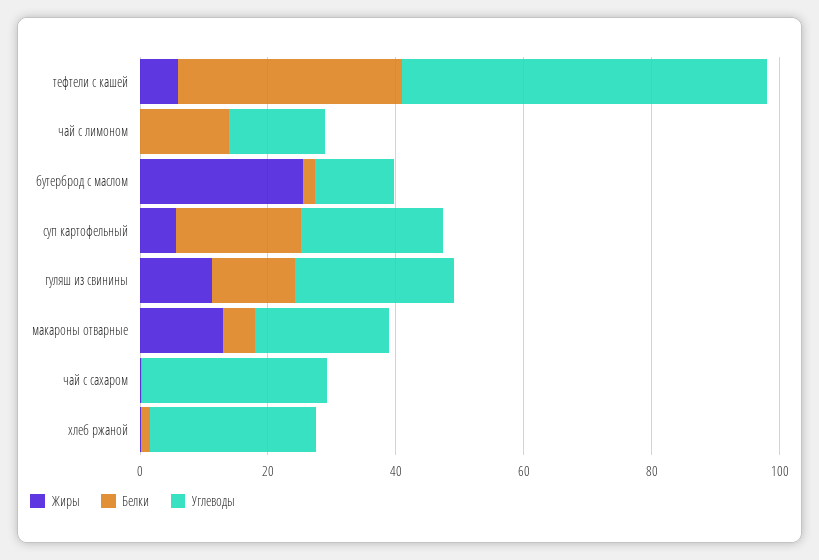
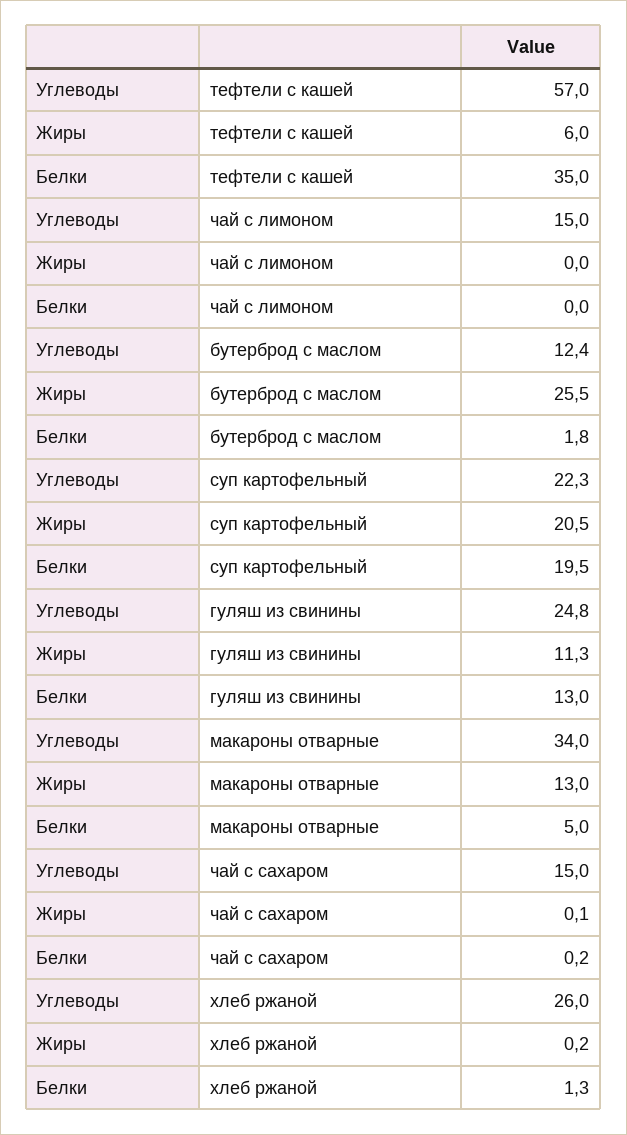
  {
    "Жиры": {
      "тефтели с кашей": 6,
      "чай с лимоном": 0,
      "бутерброд с маслом": 25.5,
-     "суп картофельный": 5,
+     "суп картофельный": 20.5,
      "гуляш из свинины": 11.3,
      "макароны отварные": 13,
      "чай с сахаром": 0.1,
      "хлеб ржаной": 0.2
    },
    "Белки": {
      "тефтели с кашей": 35,
-     "чай с лимоном": 15,
+     "чай с лимоном": 0,
      "бутерброд с маслом": 1.8,
      "суп картофельный": 19.5,
      "гуляш из свинины": 13,
      "макароны отварные": 5,
      "чай с сахаром": 0.2,
      "хлеб ржаной": 1.3
    },
    "Углеводы": {
      "тефтели с кашей": 57,
      "чай с лимоном": 15,
      "бутерброд с маслом": 12.4,
      "суп картофельный": 22.3,
      "гуляш из свинины": 24.8,
-     "макароны отварные": 20,
+     "макароны отварные": 34,
-     "чай с сахаром": 30,
+     "чай с сахаром": 15,
      "хлеб ржаной": 26
    }
  }

